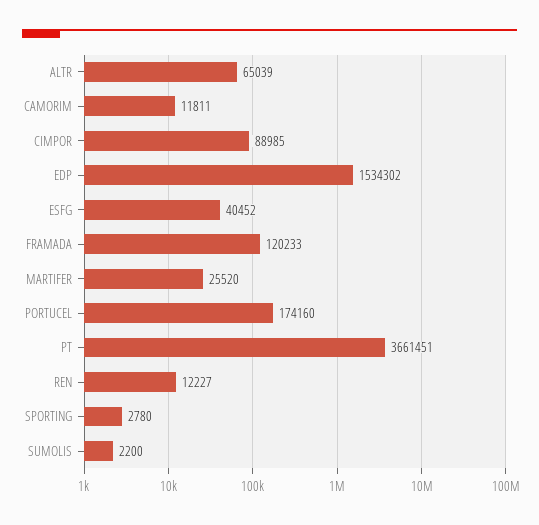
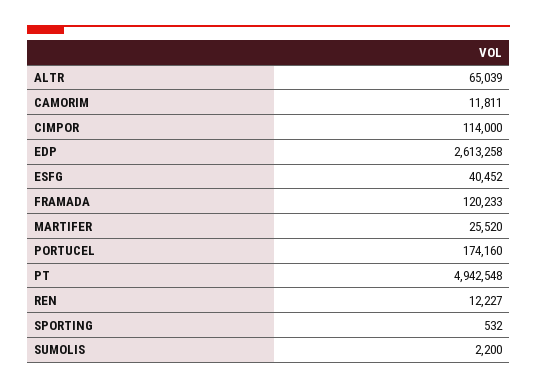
  {
    "ALTR": 65039,
    "CAMORIM": 11811,
-   "CIMPOR": 88985,
+   "CIMPOR": 114000,
-   "EDP": 1534302,
+   "EDP": 2613258,
    "ESFG": 40452,
    "FRAMADA": 120233,
    "MARTIFER": 25520,
    "PORTUCEL": 174160,
-   "PT": 3661451,
+   "PT": 4942548,
    "REN": 12227,
-   "SPORTING": 2780,
+   "SPORTING": 532,
    "SUMOLIS": 2200
  }

